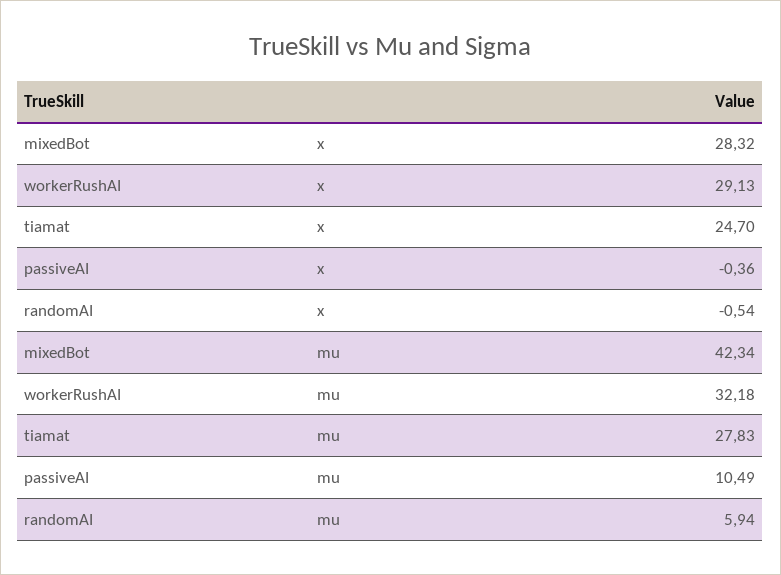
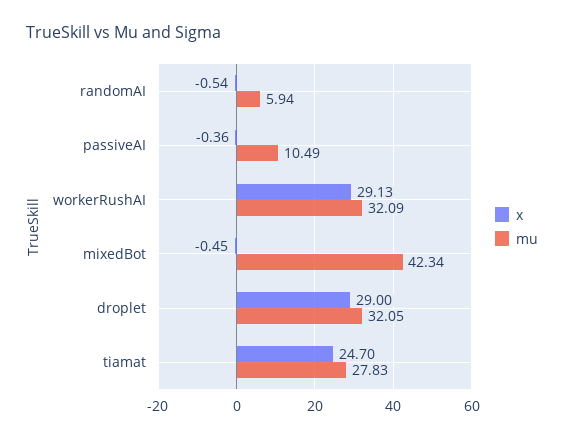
  {
    "x": {
-     "mixedBot": 28.32,
+     "mixedBot": -0.45,
      "workerRushAI": 29.13,
      "tiamat": 24.7,
      "passiveAI": -0.36,
-     "randomAI": -0.54
+     "randomAI": -0.54,
+     "droplet": 29
    },
    "mu": {
      "mixedBot": 42.34,
-     "workerRushAI": 32.18,
+     "workerRushAI": 32.09,
      "tiamat": 27.83,
      "passiveAI": 10.49,
-     "randomAI": 5.94
+     "randomAI": 5.94,
+     "droplet": 32.05
    }
  }

